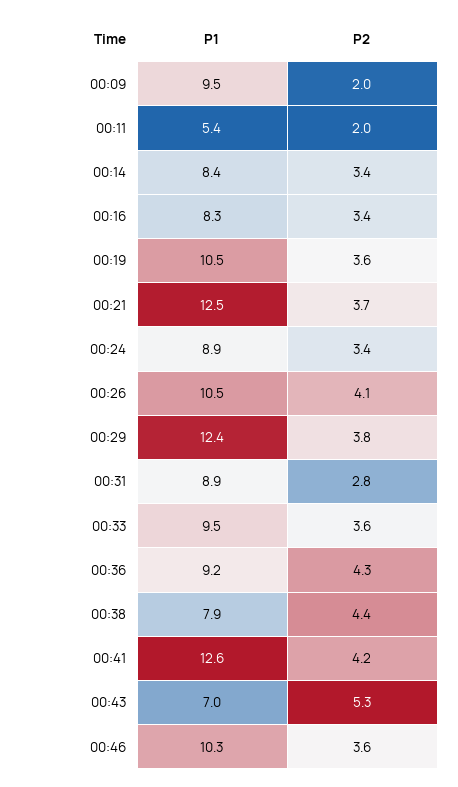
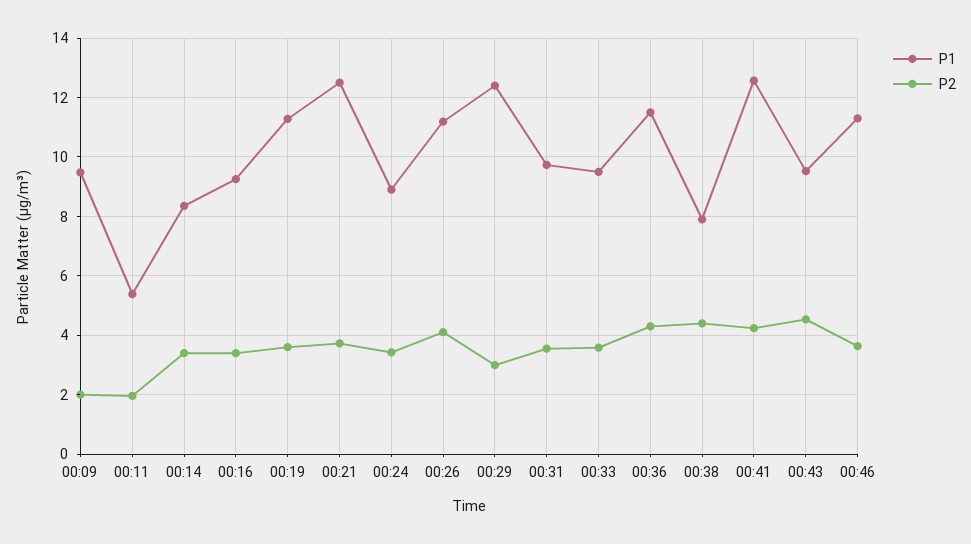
  {
    "P1": {
      "00:09": 9.5,
      "00:11": 5.4,
      "00:14": 8.4,
-     "00:16": 8.3,
+     "00:16": 9.25,
-     "00:19": 10.5,
+     "00:19": 11.25,
      "00:21": 12.5,
      "00:24": 8.9,
-     "00:26": 10.5,
+     "00:26": 11.25,
      "00:29": 12.4,
-     "00:31": 8.9,
+     "00:31": 9.75,
      "00:33": 9.5,
-     "00:36": 9.2,
+     "00:36": 11.5,
      "00:38": 7.9,
      "00:41": 12.6,
-     "00:43": 7,
+     "00:43": 9.5,
-     "00:46": 10.3
+     "00:46": 11.25
    },
    "P2": {
      "00:09": 2,
      "00:11": 2,
      "00:14": 3.4,
      "00:16": 3.4,
      "00:19": 3.6,
      "00:21": 3.7,
      "00:24": 3.4,
      "00:26": 4.1,
-     "00:29": 3.8,
+     "00:29": 3,
-     "00:31": 2.8,
+     "00:31": 3.5,
      "00:33": 3.6,
      "00:36": 4.3,
      "00:38": 4.4,
      "00:41": 4.2,
-     "00:43": 5.3,
+     "00:43": 4.5,
      "00:46": 3.6
    }
  }

